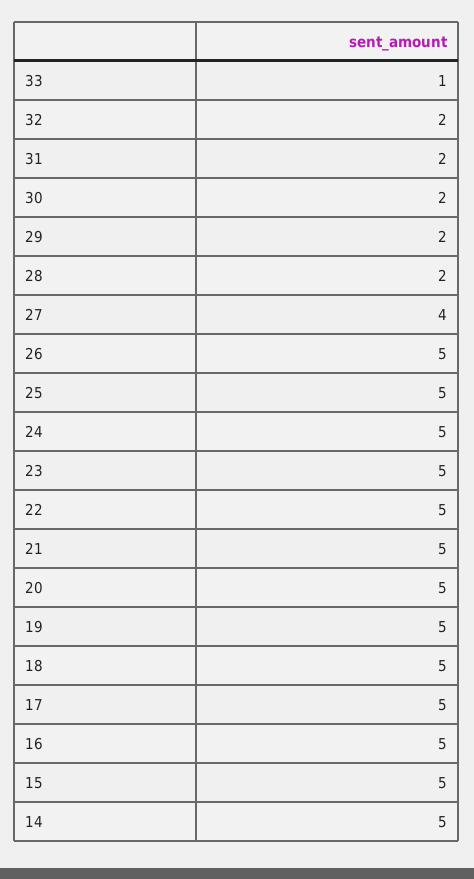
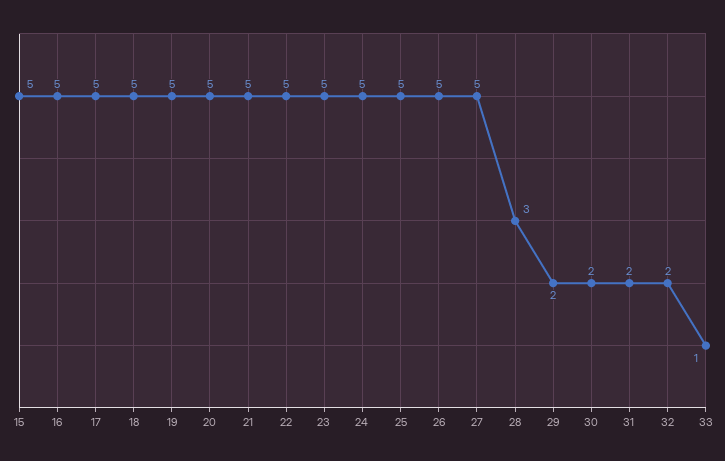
  {
    "33": 1,
    "32": 2,
    "31": 2,
    "30": 2,
    "29": 2,
-   "28": 2,
+   "28": 3,
-   "27": 4,
+   "27": 5,
    "26": 5,
    "25": 5,
    "24": 5,
    "23": 5,
    "22": 5,
    "21": 5,
    "20": 5,
    "19": 5,
    "18": 5,
    "17": 5,
    "16": 5,
-   "15": 5,
+   "15": 5
-   "14": 5
  }

